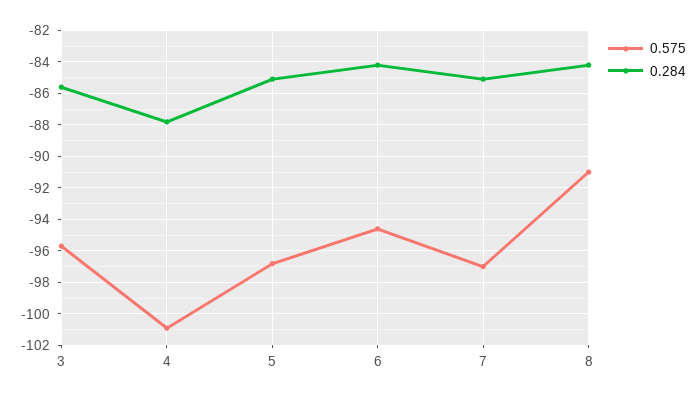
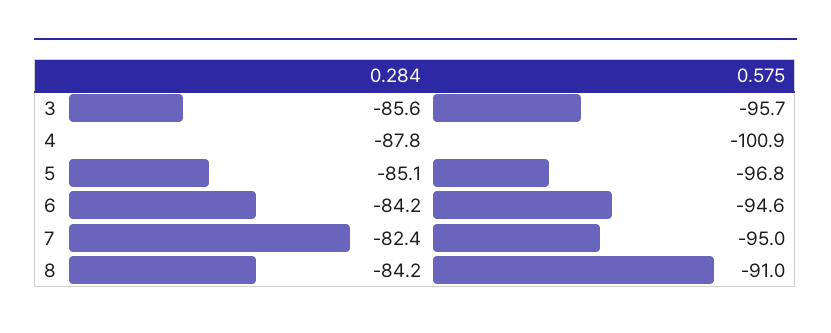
  {
    "0.575": {
      "3": -95.7,
      "4": -100.9,
      "5": -96.8,
      "6": -94.6,
-     "7": -97,
+     "7": -95,
      "8": -91
    },
    "0.284": {
      "3": -85.6,
      "4": -87.8,
      "5": -85.1,
      "6": -84.2,
-     "7": -85,
+     "7": -82.4,
      "8": -84.2
    }
  }

